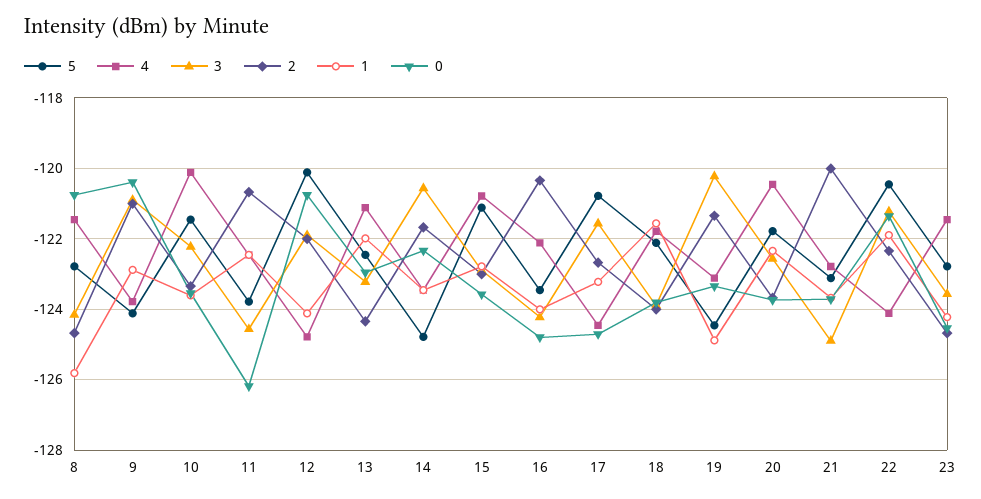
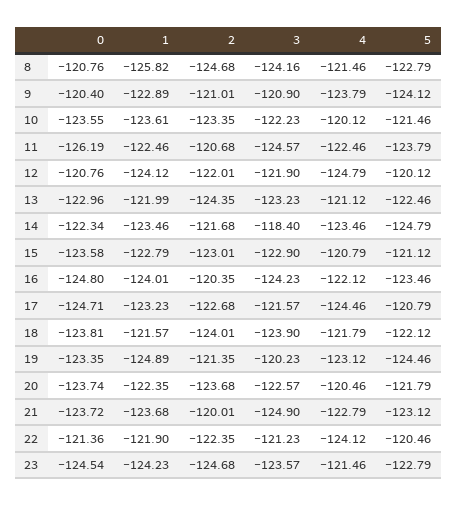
  {
    "5": {
      "8": -122.79,
      "9": -124.12,
      "10": -121.46,
      "11": -123.79,
      "12": -120.12,
      "13": -122.46,
      "14": -124.79,
      "15": -121.12,
      "16": -123.46,
      "17": -120.79,
      "18": -122.12,
      "19": -124.46,
      "20": -121.79,
      "21": -123.12,
      "22": -120.46,
      "23": -122.79
    },
    "4": {
      "8": -121.46,
      "9": -123.79,
      "10": -120.12,
      "11": -122.46,
      "12": -124.79,
      "13": -121.12,
      "14": -123.46,
      "15": -120.79,
      "16": -122.12,
      "17": -124.46,
      "18": -121.79,
      "19": -123.12,
      "20": -120.46,
      "21": -122.79,
      "22": -124.12,
      "23": -121.46
    },
    "3": {
      "8": -124.16,
      "9": -120.9,
      "10": -122.23,
      "11": -124.57,
      "12": -121.9,
      "13": -123.23,
-     "14": -120.6,
+     "14": -118.4,
      "15": -122.9,
      "16": -124.23,
      "17": -121.57,
      "18": -123.9,
      "19": -120.23,
      "20": -122.57,
      "21": -124.9,
      "22": -121.23,
      "23": -123.57
    },
    "2": {
      "8": -124.68,
      "9": -121.01,
      "10": -123.35,
      "11": -120.68,
      "12": -122.01,
      "13": -124.35,
      "14": -121.68,
      "15": -123.01,
      "16": -120.35,
      "17": -122.68,
      "18": -124.01,
      "19": -121.35,
      "20": -123.68,
      "21": -120.01,
      "22": -122.35,
      "23": -124.68
    },
    "1": {
      "8": -125.82,
      "9": -122.89,
      "10": -123.61,
      "11": -122.46,
      "12": -124.12,
      "13": -121.99,
      "14": -123.46,
      "15": -122.79,
      "16": -124.01,
      "17": -123.23,
      "18": -121.57,
      "19": -124.89,
      "20": -122.35,
      "21": -123.68,
      "22": -121.9,
      "23": -124.23
    },
    "0": {
      "8": -120.76,
      "9": -120.4,
      "10": -123.55,
      "11": -126.19,
      "12": -120.76,
      "13": -122.96,
      "14": -122.34,
      "15": -123.58,
      "16": -124.8,
      "17": -124.71,
      "18": -123.81,
      "19": -123.35,
      "20": -123.74,
      "21": -123.72,
      "22": -121.36,
      "23": -124.54
    }
  }

